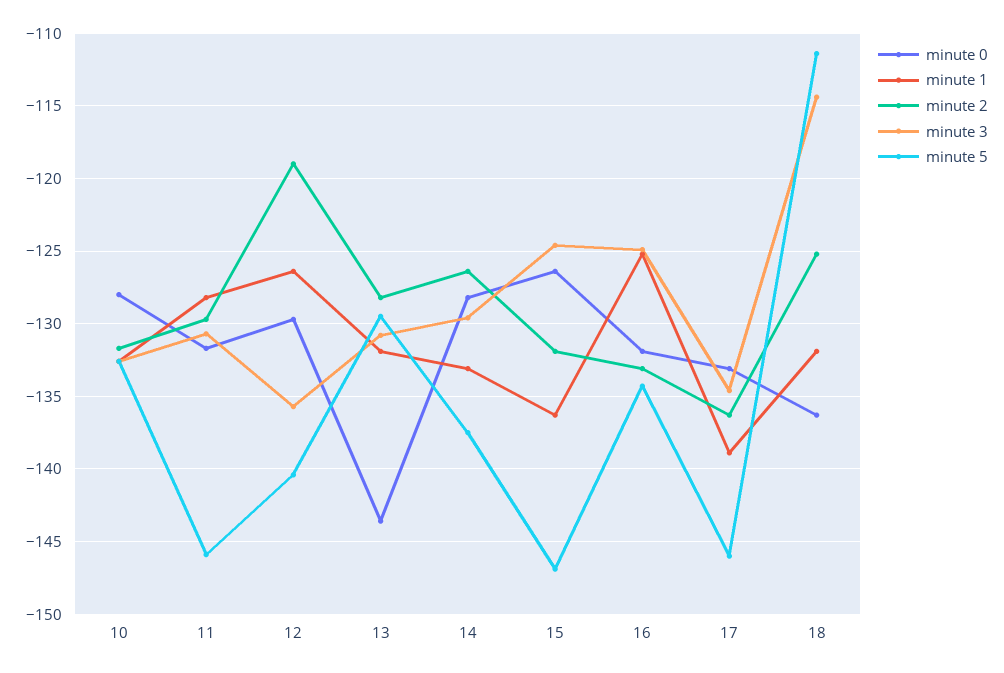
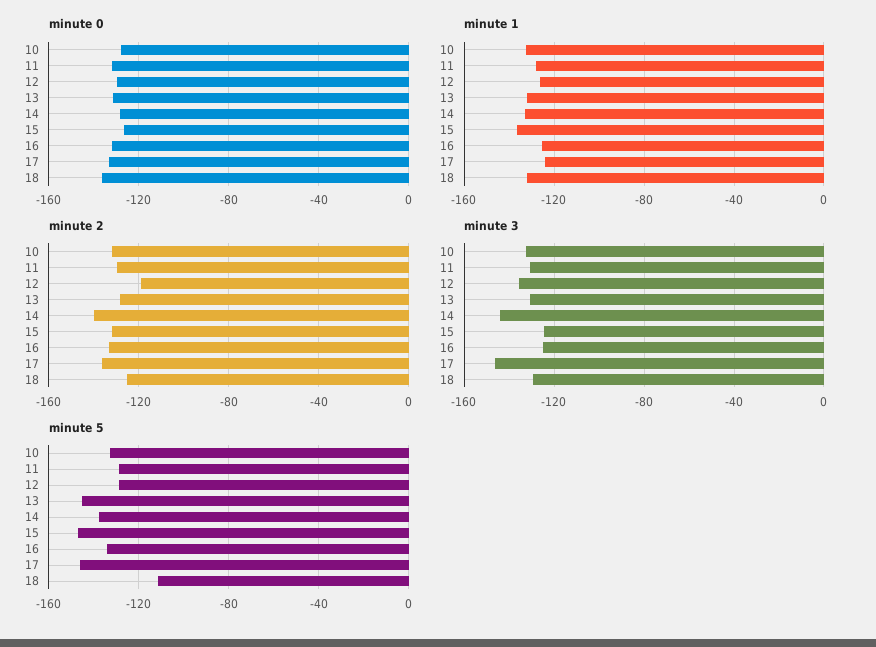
  {
    "minute 0": {
      "10": -128,
      "11": -131.5,
      "12": -129.5,
-     "13": -143.5,
+     "13": -130,
      "14": -128,
      "15": -126.5,
      "16": -132,
      "17": -133,
      "18": -136.5
    },
    "minute 1": {
      "10": -132.5,
      "11": -128,
      "12": -126.5,
      "13": -132,
      "14": -133,
      "15": -136.5,
      "16": -125,
-     "17": -139,
+     "17": -125,
      "18": -132
    },
    "minute 2": {
      "10": -131.5,
      "11": -129.5,
      "12": -119,
      "13": -128,
-     "14": -126.5,
+     "14": -140,
      "15": -132,
      "16": -133,
      "17": -136.5,
      "18": -125
    },
    "minute 3": {
      "10": -132.5,
      "11": -130.5,
      "12": -135.5,
      "13": -131,
-     "14": -129.5,
+     "14": -145,
      "15": -124.5,
      "16": -125,
-     "17": -134.5,
+     "17": -145,
-     "18": -114.5
+     "18": -130
    },
    "minute 5": {
      "10": -132.5,
-     "11": -146,
+     "11": -130,
-     "12": -140.5,
+     "12": -130,
-     "13": -129.5,
+     "13": -145,
      "14": -137.5,
      "15": -147,
      "16": -134.5,
      "17": -146,
      "18": -111.5
    }
  }

